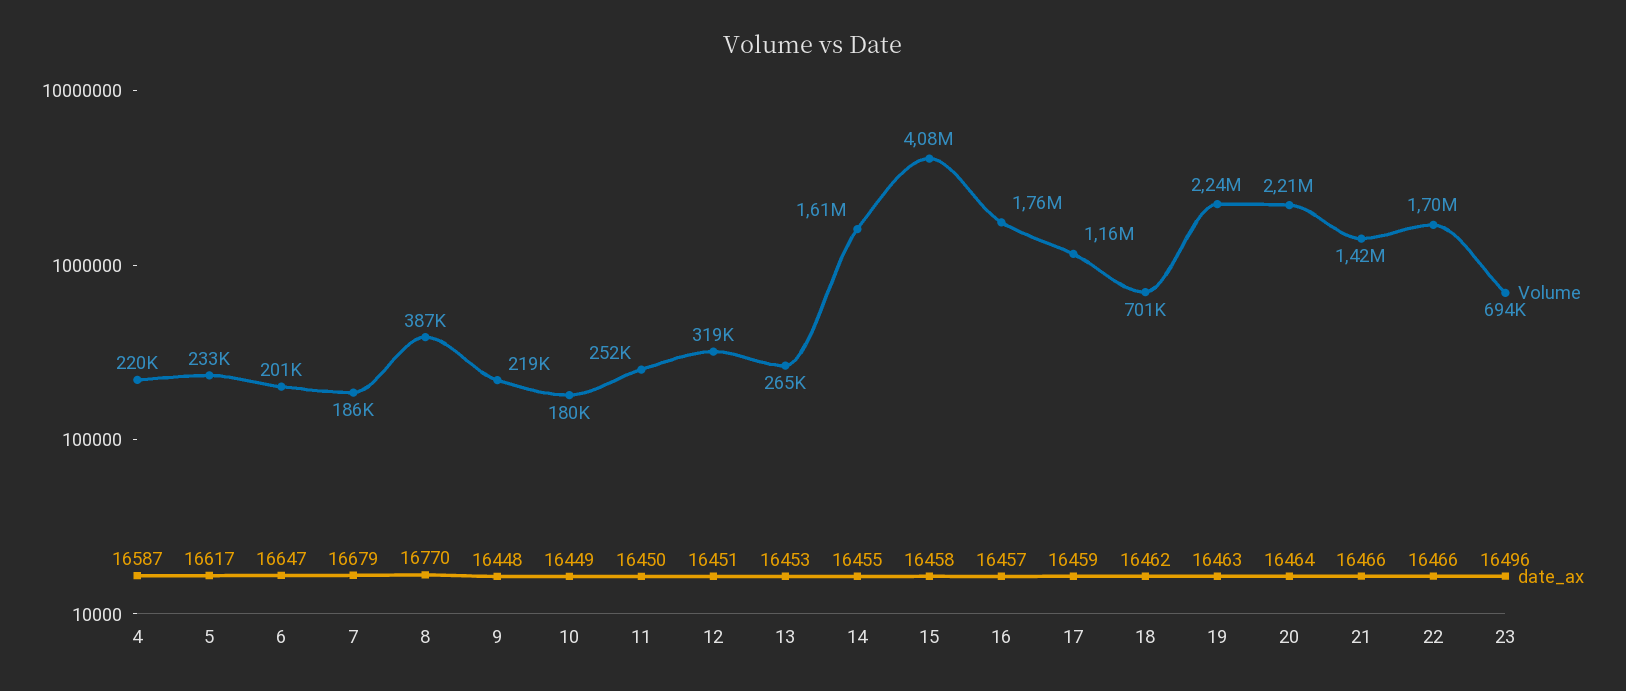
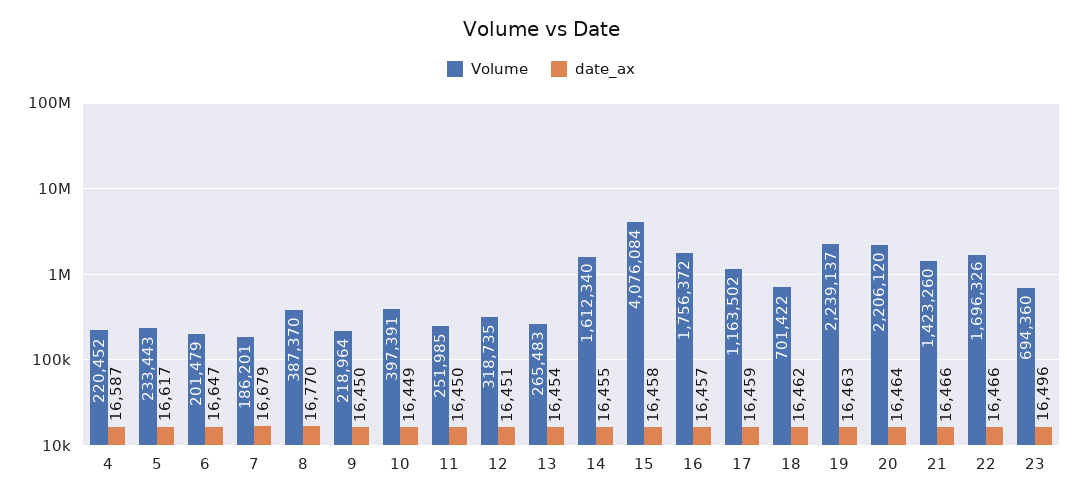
  {
    "Volume": {
      "4": 220452,
      "5": 233443,
      "6": 201479,
      "7": 186201,
      "8": 387370,
      "9": 218964,
-     "10": 180000,
+     "10": 397391,
      "11": 251985,
      "12": 318735,
      "13": 265483,
      "14": 1612340,
      "15": 4076084,
      "16": 1756372,
      "17": 1163502,
      "18": 701422,
      "19": 2239137,
      "20": 2206120,
      "21": 1423260,
      "22": 1696326,
      "23": 694360
    },
    "date_ax": {
      "4": 16587,
      "5": 16617,
      "6": 16647,
      "7": 16679,
      "8": 16770,
-     "9": 16448,
+     "9": 16450,
      "10": 16449,
      "11": 16450,
      "12": 16451,
-     "13": 16453,
+     "13": 16454,
      "14": 16455,
      "15": 16458,
      "16": 16457,
      "17": 16459,
      "18": 16462,
      "19": 16463,
      "20": 16464,
      "21": 16466,
      "22": 16466,
      "23": 16496
    }
  }

